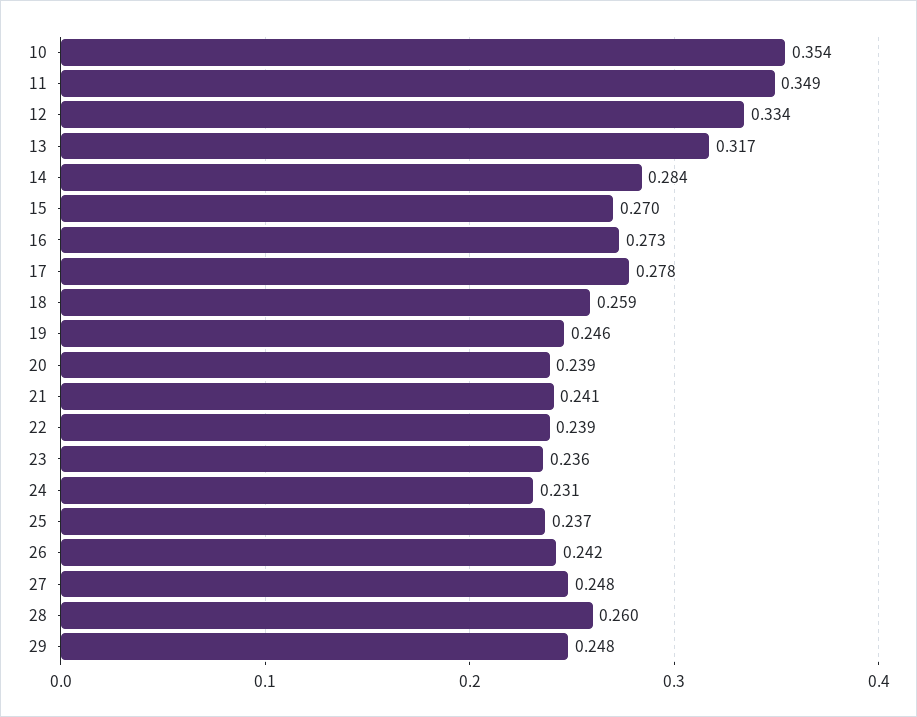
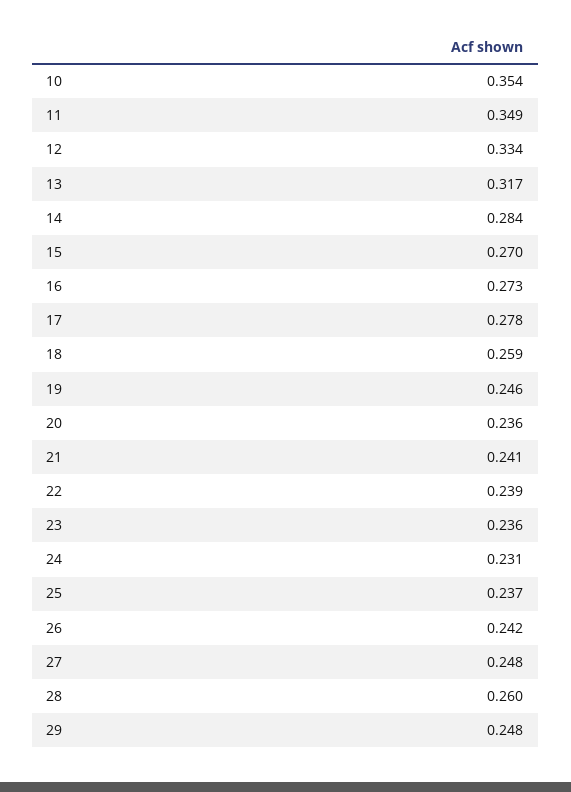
  {
    "10": 0.354,
    "11": 0.349,
    "12": 0.334,
    "13": 0.317,
    "14": 0.284,
    "15": 0.27,
    "16": 0.273,
    "17": 0.278,
    "18": 0.259,
    "19": 0.246,
-   "20": 0.239,
+   "20": 0.236,
    "21": 0.241,
    "22": 0.239,
    "23": 0.236,
    "24": 0.231,
    "25": 0.237,
    "26": 0.242,
    "27": 0.248,
    "28": 0.26,
    "29": 0.248
  }

